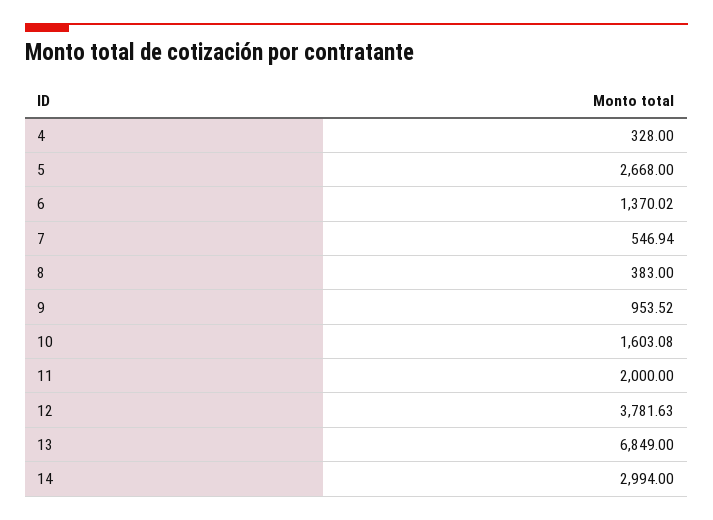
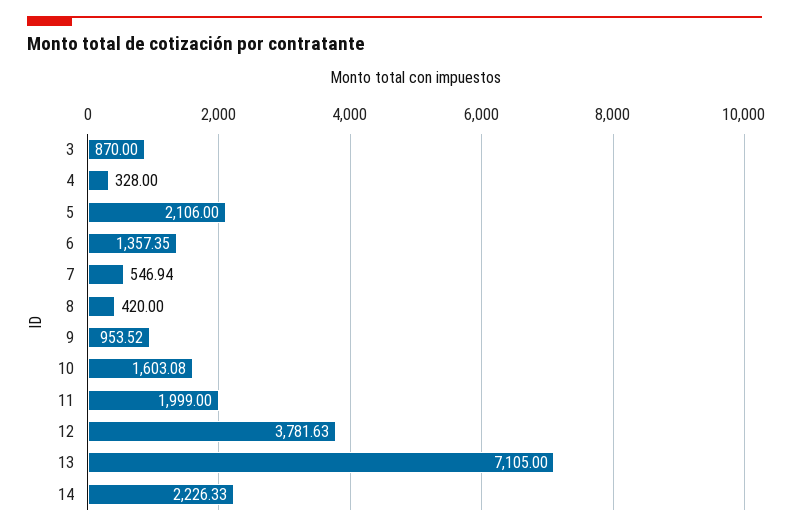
  {
    "4": 328,
-   "5": 2668,
+   "5": 2106,
-   "6": 1370.02,
+   "6": 1357.35,
    "7": 546.94,
-   "8": 383,
+   "8": 420,
    "9": 953.52,
    "10": 1603.08,
-   "11": 2000,
+   "11": 1999,
    "12": 3781.63,
-   "13": 6849,
+   "13": 7105,
-   "14": 2994
+   "14": 2226.33,
+   "3": 870
  }

